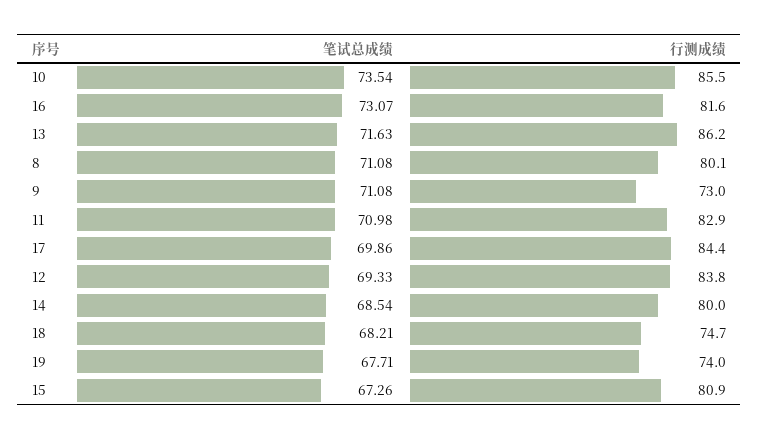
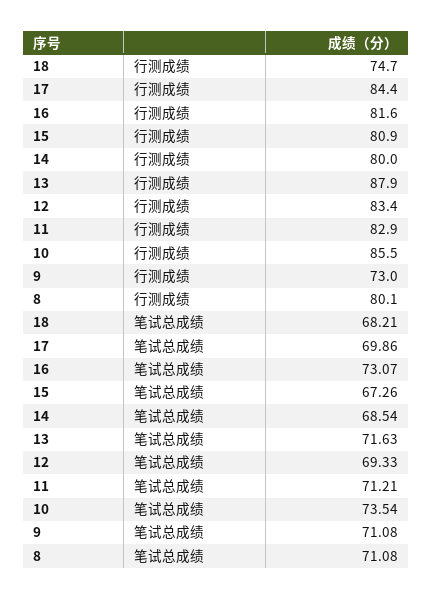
  {
    "笔试总成绩": {
      "10": 73.54,
      "16": 73.07,
      "13": 71.63,
      "8": 71.08,
      "9": 71.08,
-     "11": 70.98,
+     "11": 71.21,
      "17": 69.86,
      "12": 69.33,
      "14": 68.54,
      "18": 68.21,
-     "19": 67.71,
      "15": 67.26
    },
    "行测成绩": {
      "10": 85.5,
      "16": 81.6,
-     "13": 86.2,
+     "13": 87.9,
      "8": 80.1,
      "9": 73,
      "11": 82.9,
      "17": 84.4,
-     "12": 83.8,
+     "12": 83.4,
      "14": 80,
      "18": 74.7,
-     "19": 74,
      "15": 80.9
    }
  }

